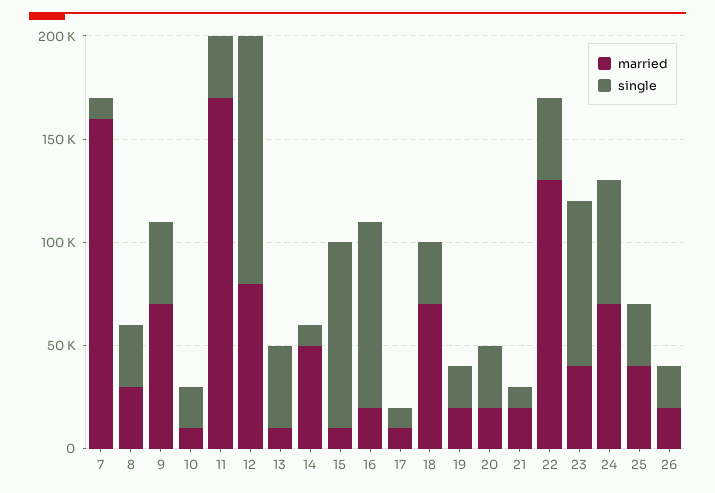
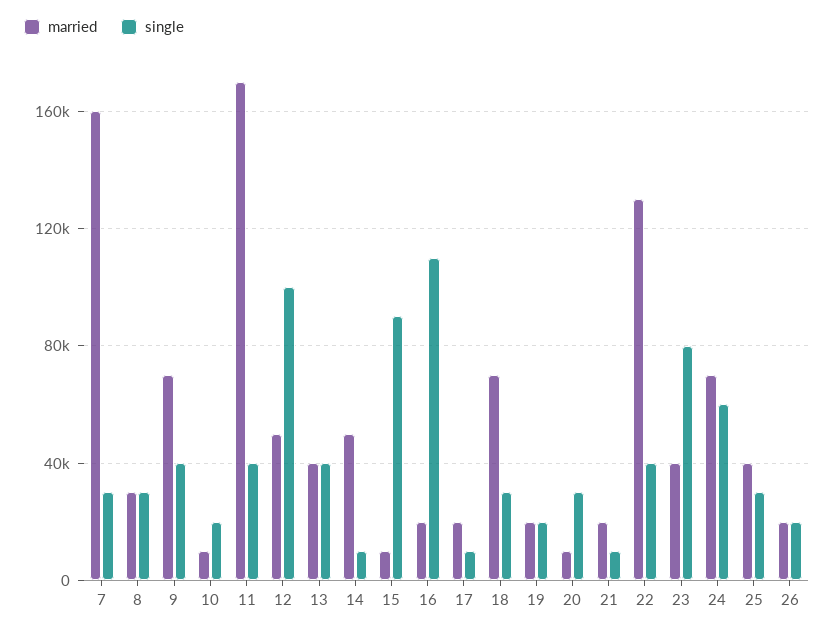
  {
    "married": {
      "7": 160000,
      "8": 30000,
      "9": 70000,
      "10": 10000,
      "11": 170000,
-     "12": 80000,
+     "12": 50000,
-     "13": 10000,
+     "13": 40000,
      "14": 50000,
      "15": 10000,
      "16": 20000,
-     "17": 10000,
+     "17": 20000,
      "18": 70000,
      "19": 20000,
-     "20": 20000,
+     "20": 10000,
      "21": 20000,
      "22": 130000,
      "23": 40000,
      "24": 70000,
      "25": 40000,
      "26": 20000
    },
    "single": {
-     "7": 10000,
+     "7": 30000,
      "8": 30000,
      "9": 40000,
      "10": 20000,
-     "11": 30000,
+     "11": 40000,
-     "12": 120000,
+     "12": 100000,
      "13": 40000,
      "14": 10000,
      "15": 90000,
-     "16": 90000,
+     "16": 110000,
      "17": 10000,
      "18": 30000,
      "19": 20000,
      "20": 30000,
      "21": 10000,
      "22": 40000,
      "23": 80000,
      "24": 60000,
      "25": 30000,
      "26": 20000
    }
  }

